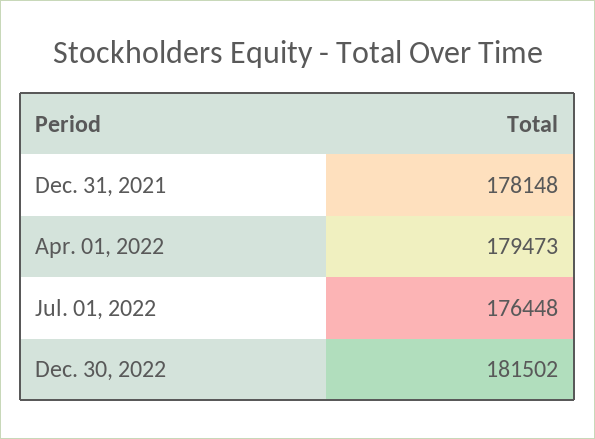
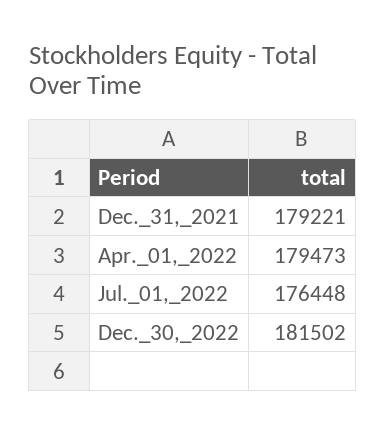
  {
-   "Dec. 31, 2021": 178148,
+   "Dec. 31, 2021": 179221,
    "Apr. 01, 2022": 179473,
    "Jul. 01, 2022": 176448,
    "Dec. 30, 2022": 181502
  }

